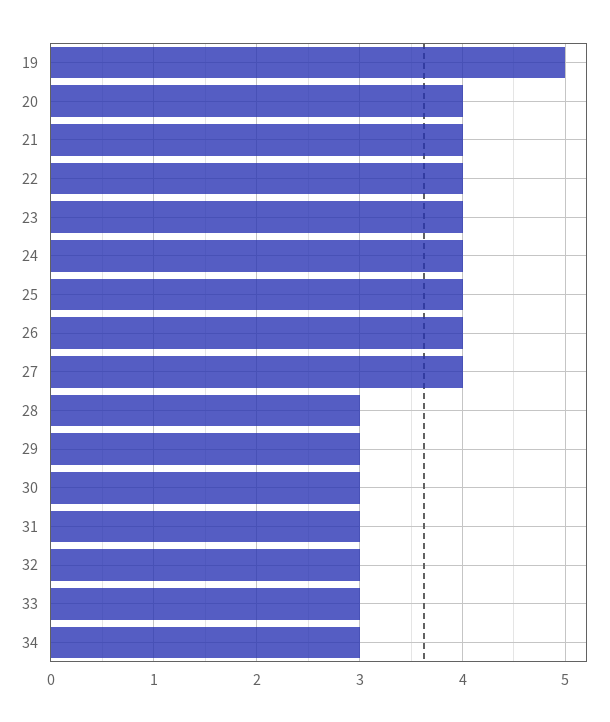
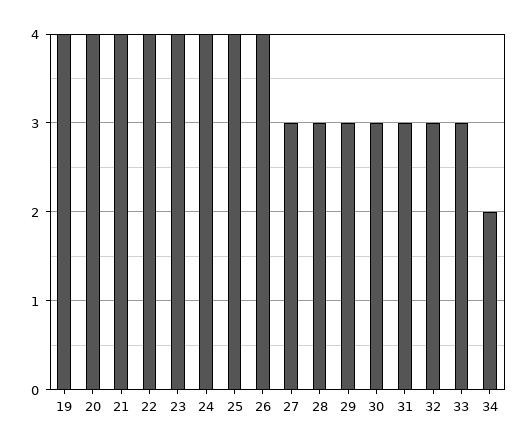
  {
-   "19": 5,
+   "19": 4,
    "20": 4,
    "21": 4,
    "22": 4,
    "23": 4,
    "24": 4,
    "25": 4,
    "26": 4,
-   "27": 4,
+   "27": 3,
    "28": 3,
    "29": 3,
    "30": 3,
    "31": 3,
    "32": 3,
    "33": 3,
-   "34": 3
+   "34": 2
  }

